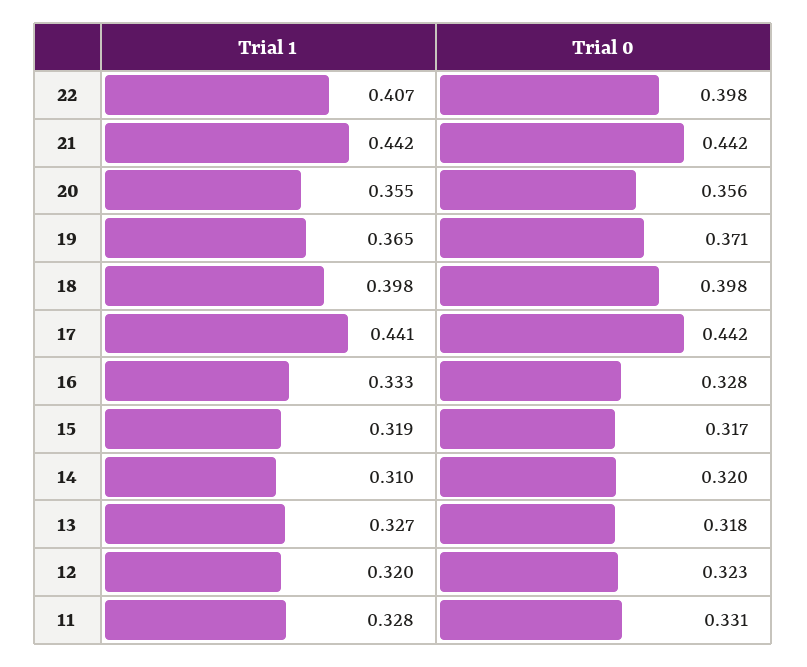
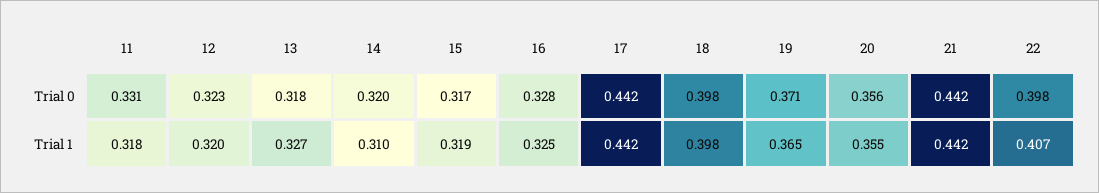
  {
    "Trial 1": {
      "22": 0.407,
      "21": 0.442,
      "20": 0.355,
      "19": 0.365,
      "18": 0.398,
-     "17": 0.441,
+     "17": 0.442,
-     "16": 0.333,
+     "16": 0.325,
      "15": 0.319,
      "14": 0.31,
      "13": 0.327,
      "12": 0.32,
-     "11": 0.328
+     "11": 0.318
    },
    "Trial 0": {
      "22": 0.398,
      "21": 0.442,
      "20": 0.356,
      "19": 0.371,
      "18": 0.398,
      "17": 0.442,
      "16": 0.328,
      "15": 0.317,
      "14": 0.32,
      "13": 0.318,
      "12": 0.323,
      "11": 0.331
    }
  }

